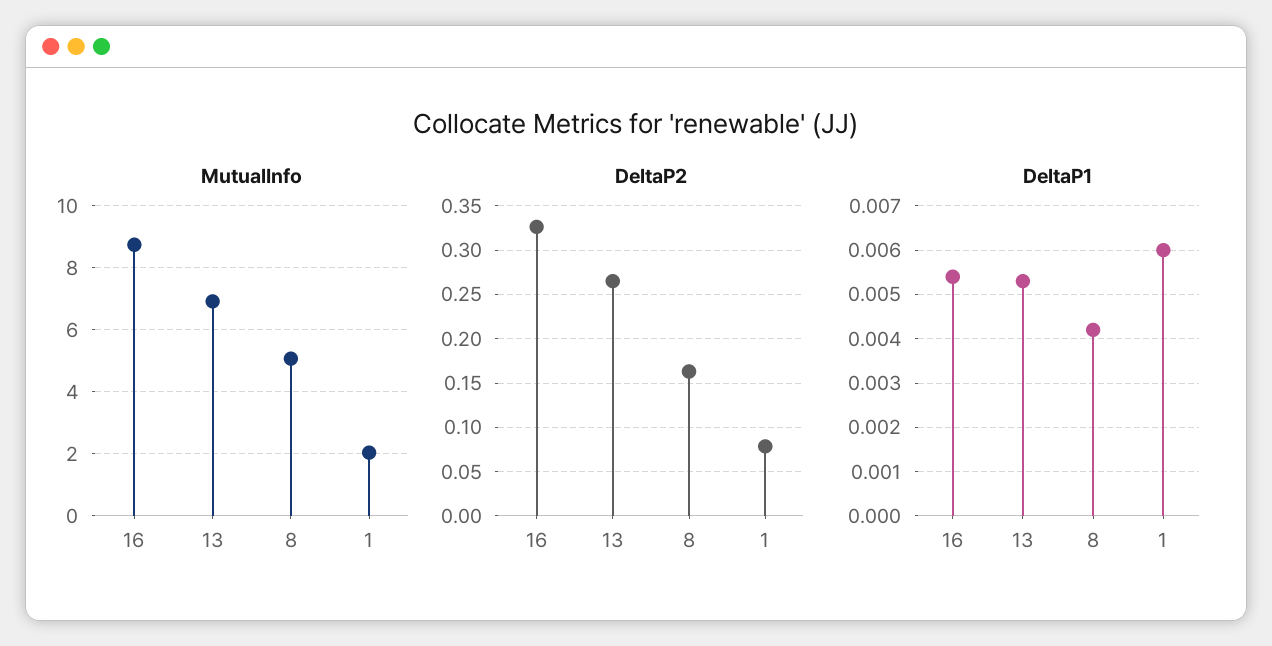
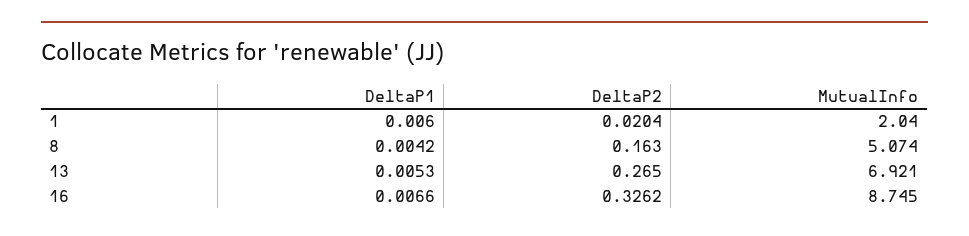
  {
    "MutualInfo": {
      "16": 8.745,
      "13": 6.921,
      "8": 5.074,
      "1": 2.04
    },
    "DeltaP2": {
      "16": 0.3262,
      "13": 0.265,
      "8": 0.163,
-     "1": 0.08
+     "1": 0.0204
    },
    "DeltaP1": {
-     "16": 0.0055,
+     "16": 0.0066,
      "13": 0.0053,
      "8": 0.0042,
      "1": 0.006
    }
  }

